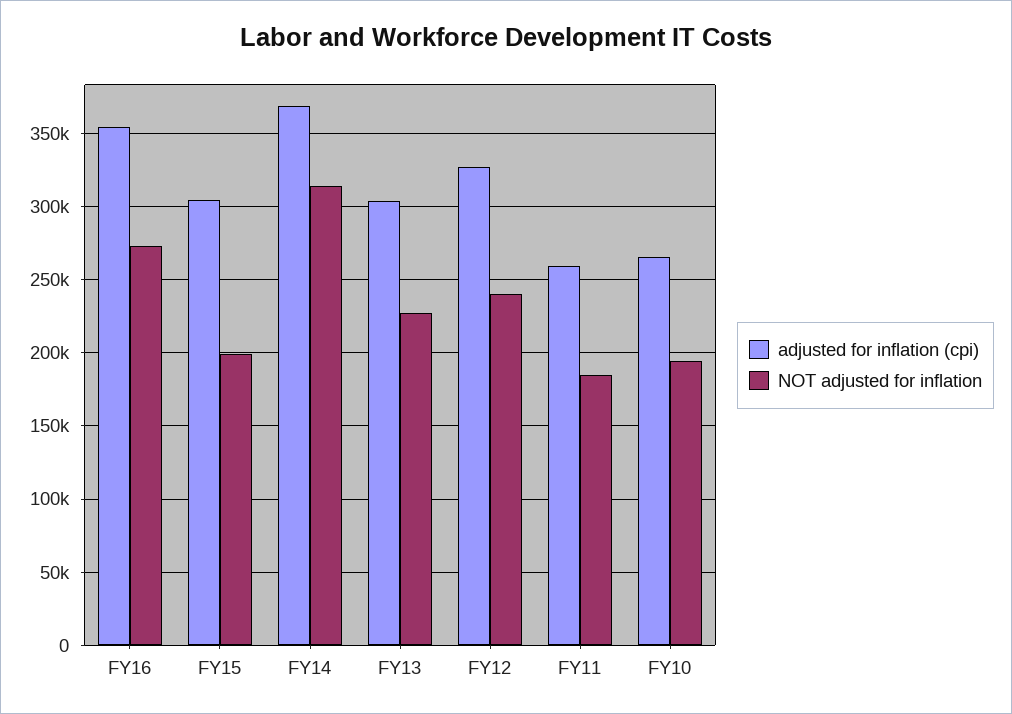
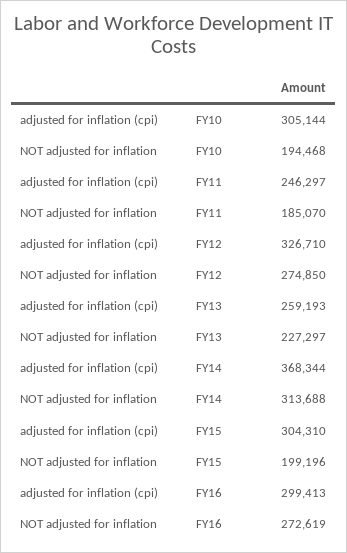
  {
    "adjusted for inflation (cpi)": {
-     "FY16": 355000,
+     "FY16": 299413,
      "FY15": 304310,
      "FY14": 368344,
-     "FY13": 305000,
+     "FY13": 259193,
      "FY12": 326710,
-     "FY11": 260000,
+     "FY11": 246297,
-     "FY10": 265000
+     "FY10": 305144
    },
    "NOT adjusted for inflation": {
      "FY16": 272619,
      "FY15": 199196,
      "FY14": 313688,
      "FY13": 227297,
-     "FY12": 240000,
+     "FY12": 274850,
      "FY11": 185070,
      "FY10": 194468
    }
  }

